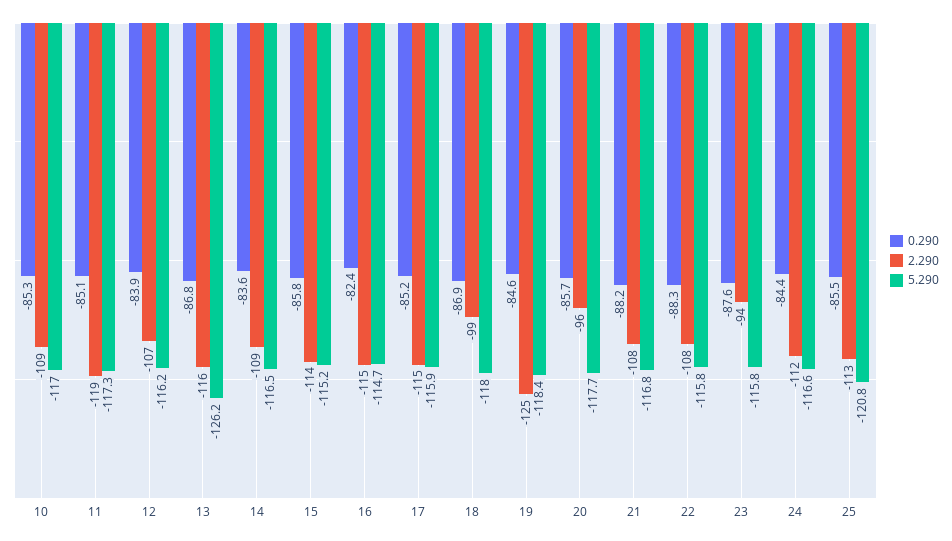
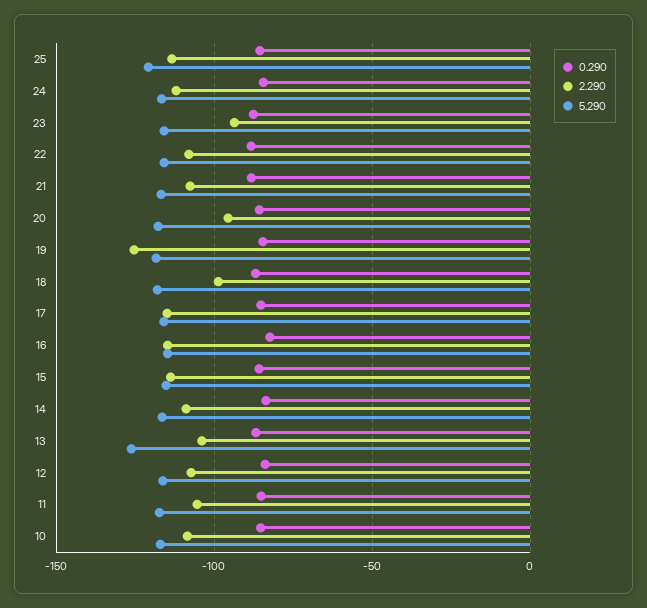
  {
    "0.290": {
      "10": -85.3,
      "11": -85.1,
      "12": -83.9,
      "13": -86.8,
      "14": -83.6,
      "15": -85.8,
      "16": -82.4,
      "17": -85.2,
      "18": -86.9,
      "19": -84.6,
      "20": -85.7,
      "21": -88.2,
      "22": -88.3,
      "23": -87.6,
      "24": -84.4,
      "25": -85.5
    },
    "2.290": {
      "10": -109,
-     "11": -119,
+     "11": -105,
      "12": -107,
-     "13": -116,
+     "13": -105,
      "14": -109,
      "15": -114,
      "16": -115,
      "17": -115,
      "18": -99,
      "19": -125,
      "20": -96,
      "21": -108,
      "22": -108,
      "23": -94,
      "24": -112,
      "25": -113
    },
    "5.290": {
      "10": -117,
      "11": -117.3,
      "12": -116.2,
      "13": -126.2,
      "14": -116.5,
      "15": -115.2,
      "16": -114.7,
      "17": -115.9,
      "18": -118,
      "19": -118.4,
      "20": -117.7,
      "21": -116.8,
      "22": -115.8,
      "23": -115.8,
      "24": -116.6,
      "25": -120.8
    }
  }

